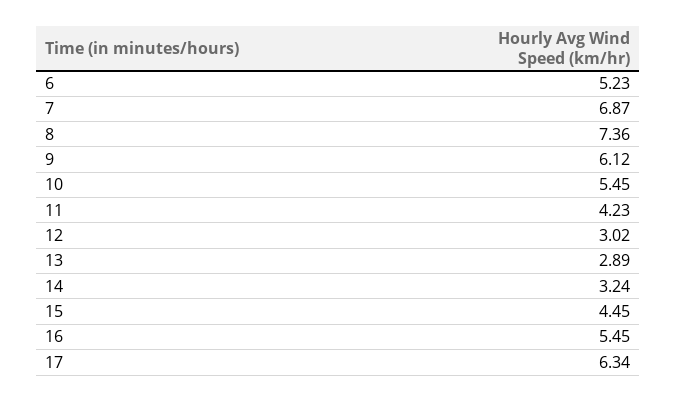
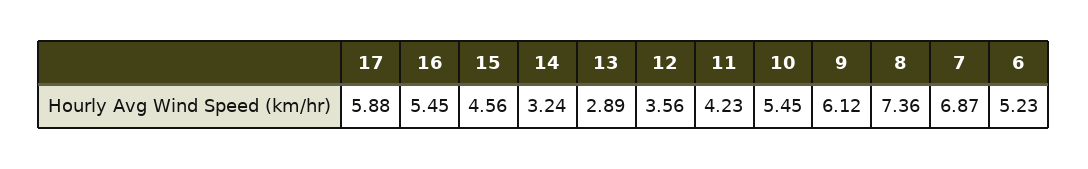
  {
    "6": 5.23,
    "7": 6.87,
    "8": 7.36,
    "9": 6.12,
    "10": 5.45,
    "11": 4.23,
-   "12": 3.02,
+   "12": 3.56,
    "13": 2.89,
    "14": 3.24,
-   "15": 4.45,
+   "15": 4.56,
    "16": 5.45,
-   "17": 6.34
+   "17": 5.88
  }

